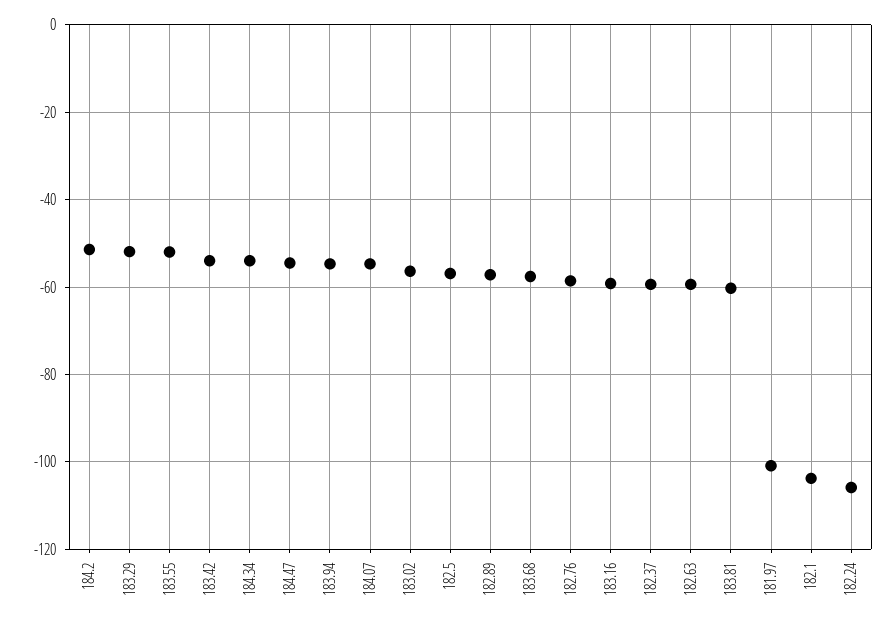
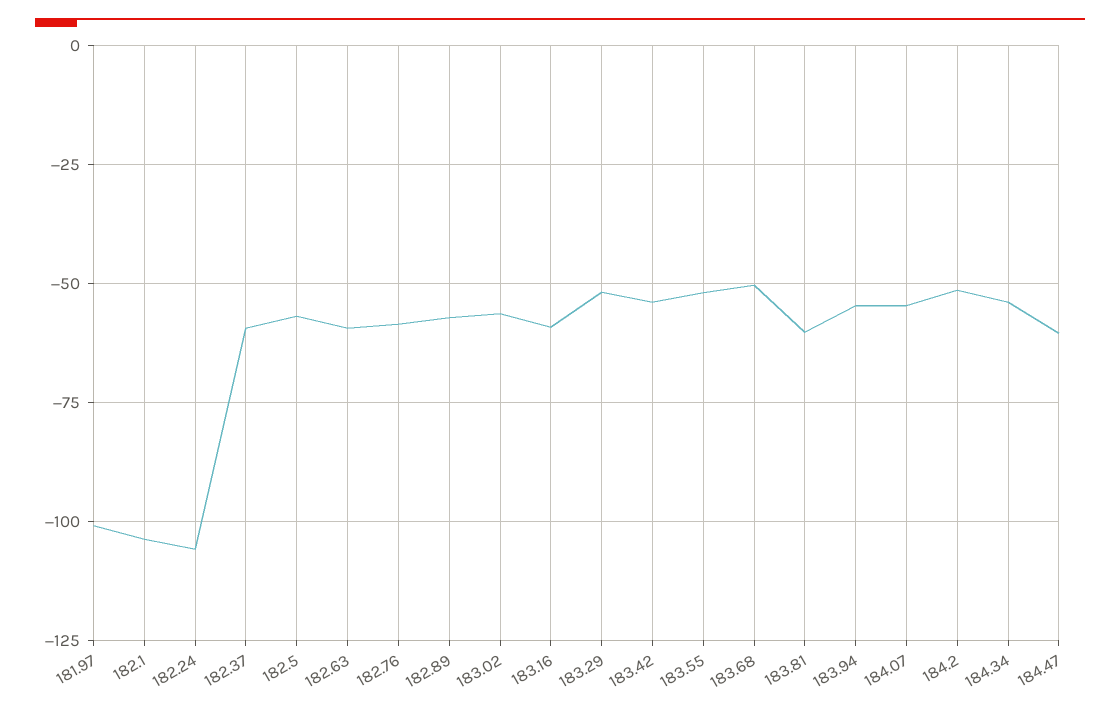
  {
    "184.2": -52,
    "183.29": -52,
    "183.55": -52,
    "183.42": -54,
    "184.34": -54,
-   "184.47": -54,
+   "184.47": -60,
    "183.94": -54,
    "184.07": -54,
    "183.02": -56,
    "182.5": -56,
    "182.89": -58,
-   "183.68": -58,
+   "183.68": -50,
    "182.76": -58,
    "183.16": -60,
    "182.37": -60,
    "182.63": -60,
    "183.81": -60,
    "181.97": -100,
    "182.1": -104,
    "182.24": -106
  }

